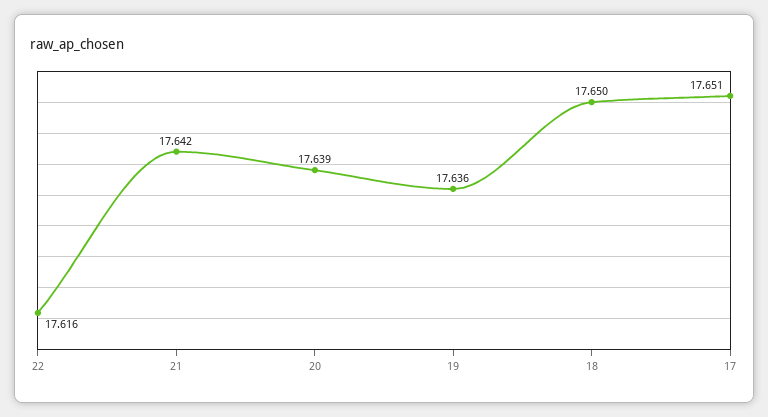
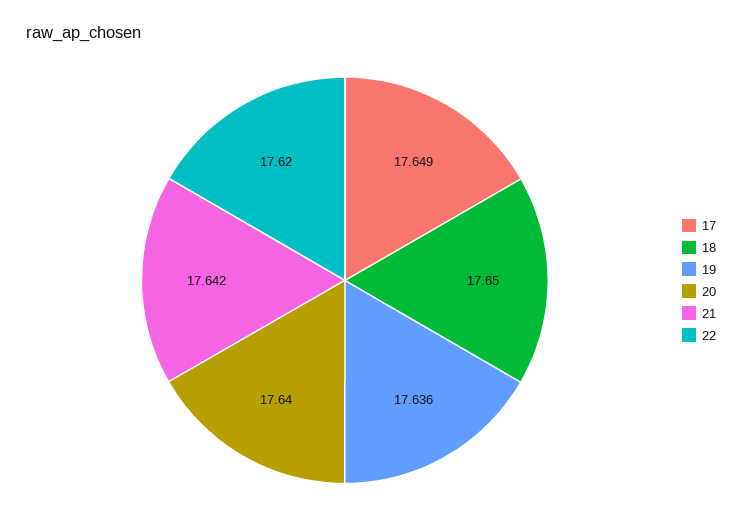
  {
-   "22": 17.616,
+   "22": 17.62,
    "21": 17.642,
-   "20": 17.639,
+   "20": 17.64,
    "19": 17.636,
    "18": 17.65,
-   "17": 17.651
+   "17": 17.649
  }

